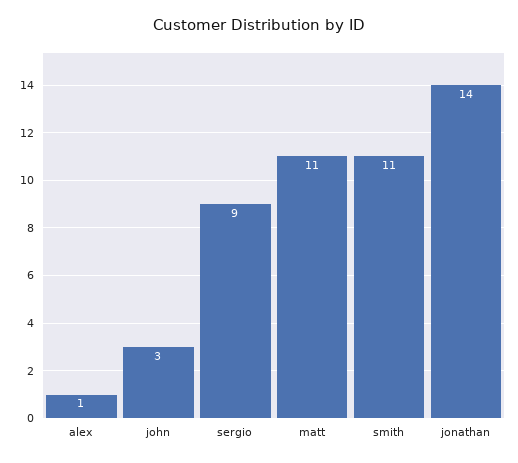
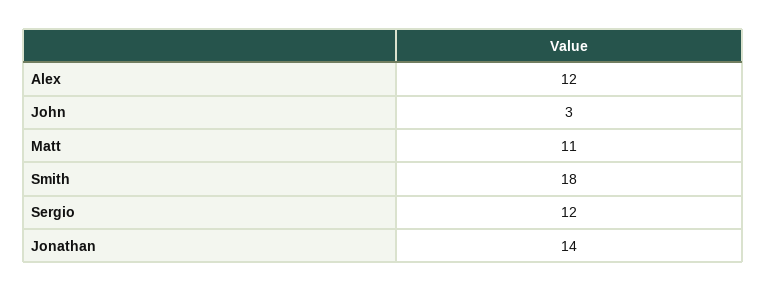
  {
-   "alex": 1,
+   "alex": 12,
    "john": 3,
-   "sergio": 9,
+   "sergio": 12,
    "matt": 11,
-   "smith": 11,
+   "smith": 18,
    "jonathan": 14
  }

